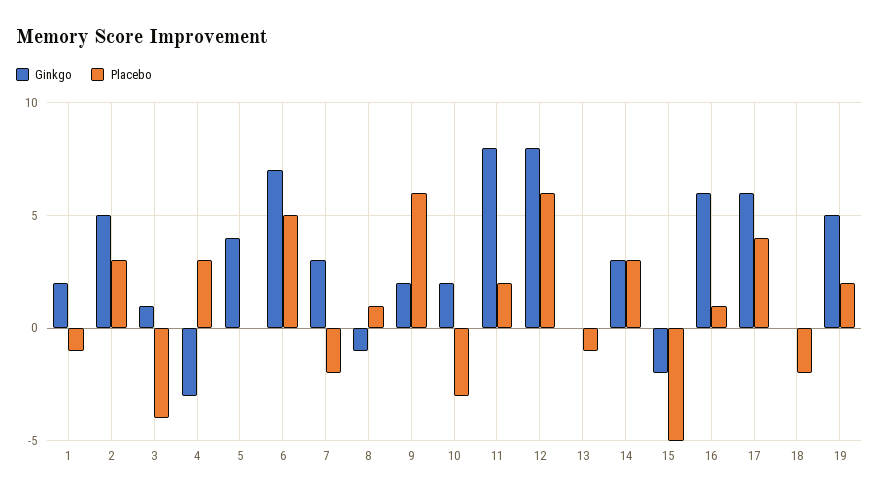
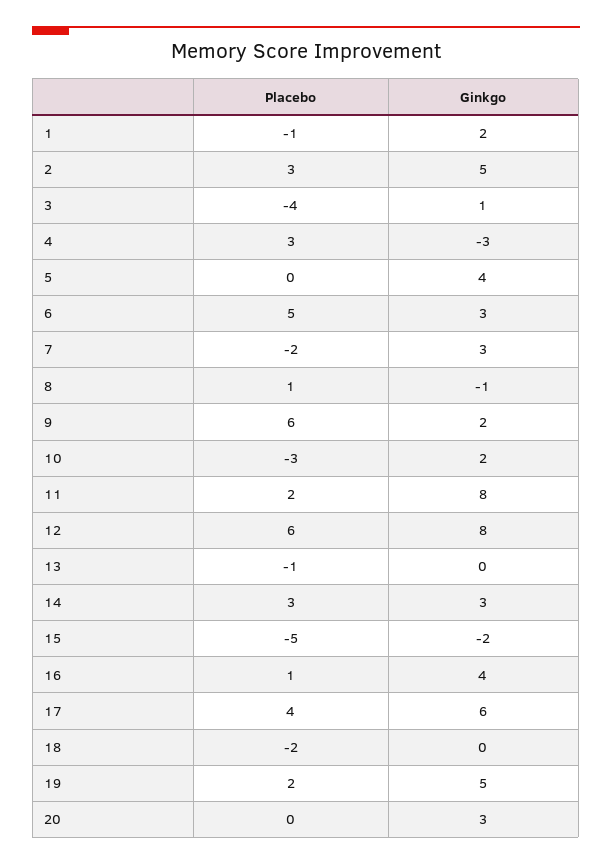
  {
    "Ginkgo": {
      "1": 2,
      "2": 5,
      "3": 1,
      "4": -3,
      "5": 4,
-     "6": 7,
+     "6": 3,
      "7": 3,
      "8": -1,
      "9": 2,
      "10": 2,
      "11": 8,
      "12": 8,
      "13": 0,
      "14": 3,
      "15": -2,
-     "16": 6,
+     "16": 4,
      "17": 6,
      "18": 0,
-     "19": 5
+     "19": 5,
+     "20": 3
    },
    "Placebo": {
      "1": -1,
      "2": 3,
      "3": -4,
      "4": 3,
      "5": 0,
      "6": 5,
      "7": -2,
      "8": 1,
      "9": 6,
      "10": -3,
      "11": 2,
      "12": 6,
      "13": -1,
      "14": 3,
      "15": -5,
      "16": 1,
      "17": 4,
      "18": -2,
-     "19": 2
+     "19": 2,
+     "20": 0
    }
  }

